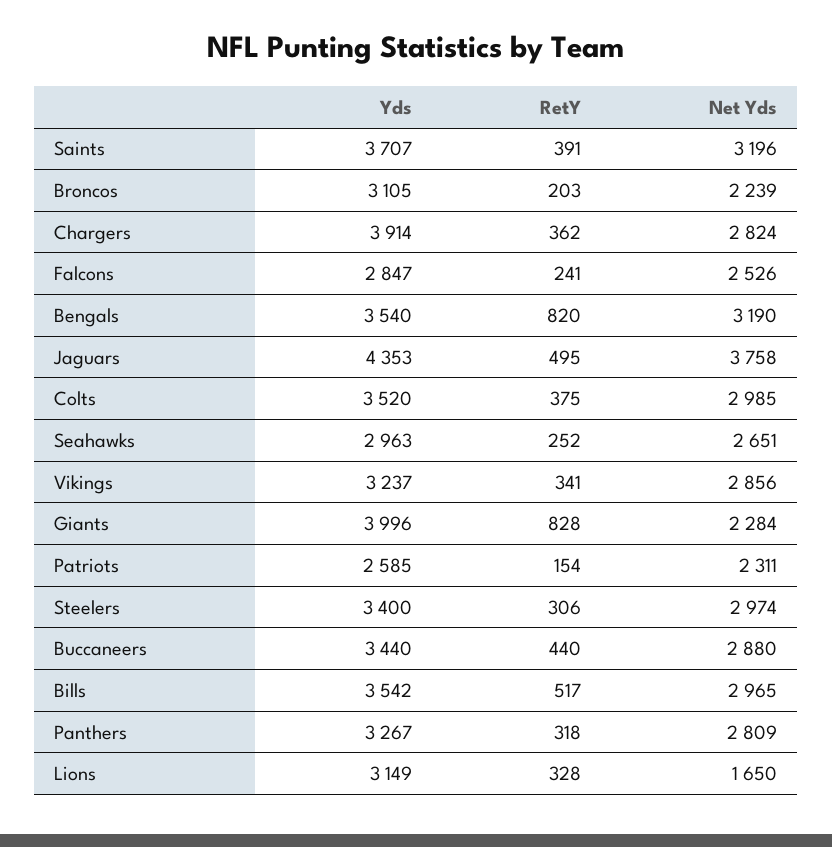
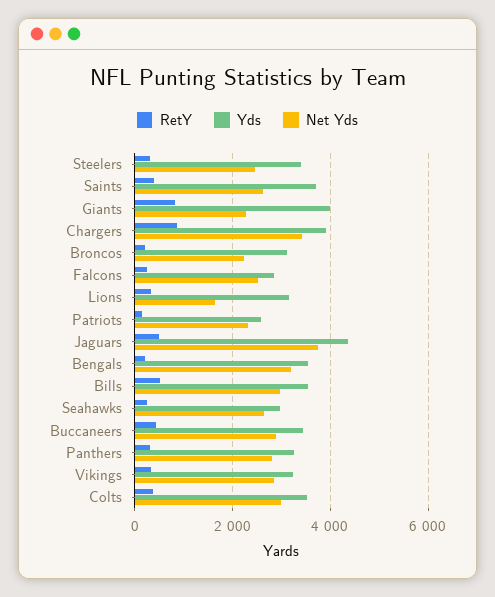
  {
    "Yds": {
      "Saints": 3707,
      "Broncos": 3105,
      "Chargers": 3914,
      "Falcons": 2847,
      "Bengals": 3540,
      "Jaguars": 4353,
      "Colts": 3520,
      "Seahawks": 2963,
      "Vikings": 3237,
      "Giants": 3996,
      "Patriots": 2585,
      "Steelers": 3400,
      "Buccaneers": 3440,
      "Bills": 3542,
      "Panthers": 3267,
      "Lions": 3149
    },
    "RetY": {
      "Saints": 391,
      "Broncos": 203,
-     "Chargers": 362,
+     "Chargers": 800,
      "Falcons": 241,
-     "Bengals": 820,
+     "Bengals": 200,
      "Jaguars": 495,
      "Colts": 375,
      "Seahawks": 252,
      "Vikings": 341,
      "Giants": 828,
      "Patriots": 154,
      "Steelers": 306,
      "Buccaneers": 440,
      "Bills": 517,
      "Panthers": 318,
      "Lions": 328
    },
    "Net Yds": {
-     "Saints": 3196,
+     "Saints": 2600,
      "Broncos": 2239,
-     "Chargers": 2824,
+     "Chargers": 3400,
      "Falcons": 2526,
      "Bengals": 3190,
      "Jaguars": 3758,
      "Colts": 2985,
      "Seahawks": 2651,
      "Vikings": 2856,
      "Giants": 2284,
      "Patriots": 2311,
-     "Steelers": 2974,
+     "Steelers": 2400,
      "Buccaneers": 2880,
      "Bills": 2965,
      "Panthers": 2809,
      "Lions": 1650
    }
  }

